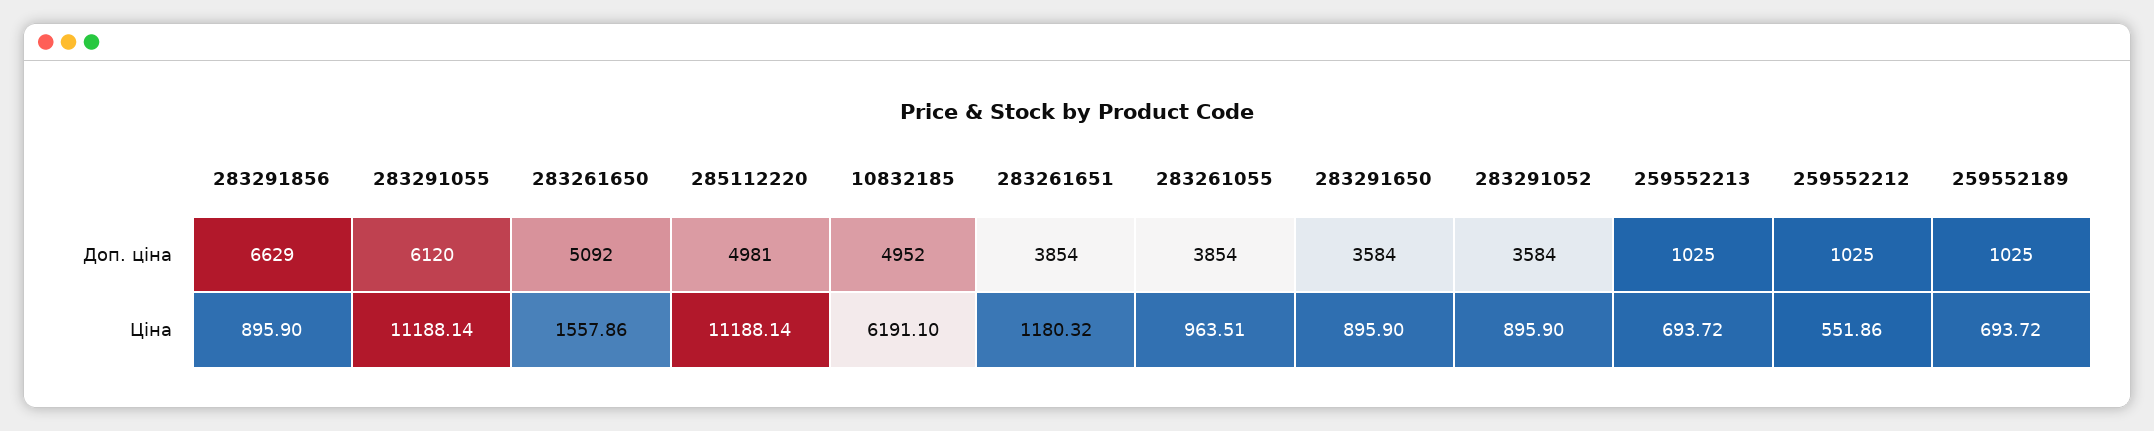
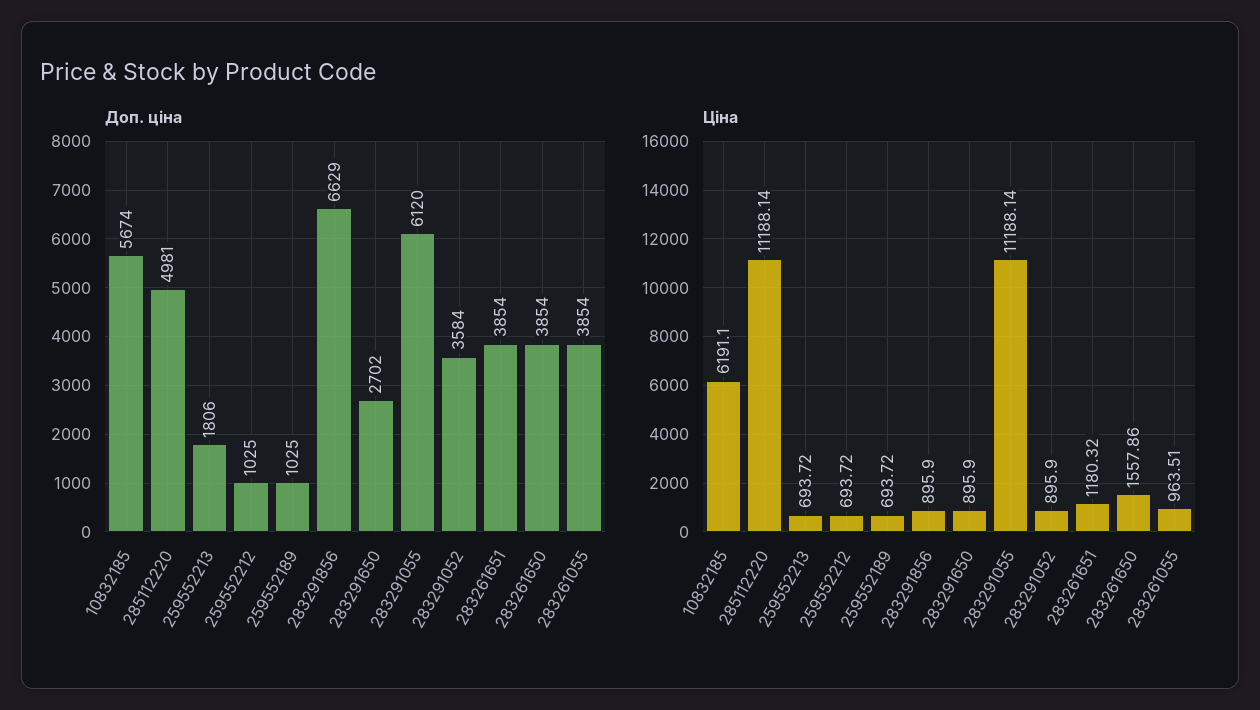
  {
    "Доп. ціна": {
      "283291856": 6629,
      "283291055": 6120,
-     "283261650": 5092,
+     "283261650": 3854,
      "285112220": 4981,
-     "10832185": 4952,
+     "10832185": 5674,
      "283261651": 3854,
      "283261055": 3854,
-     "283291650": 3584,
+     "283291650": 2702,
      "283291052": 3584,
-     "259552213": 1025,
+     "259552213": 1806,
      "259552212": 1025,
      "259552189": 1025
    },
    "Ціна": {
      "283291856": 895.9,
      "283291055": 11188.14,
      "283261650": 1557.86,
      "285112220": 11188.14,
      "10832185": 6191.1,
      "283261651": 1180.32,
      "283261055": 963.51,
      "283291650": 895.9,
      "283291052": 895.9,
      "259552213": 693.72,
-     "259552212": 551.86,
+     "259552212": 693.72,
      "259552189": 693.72
    }
  }

